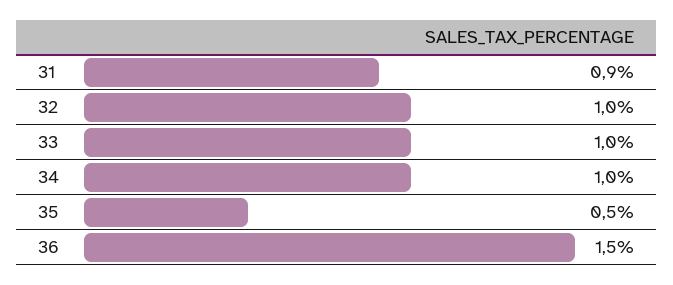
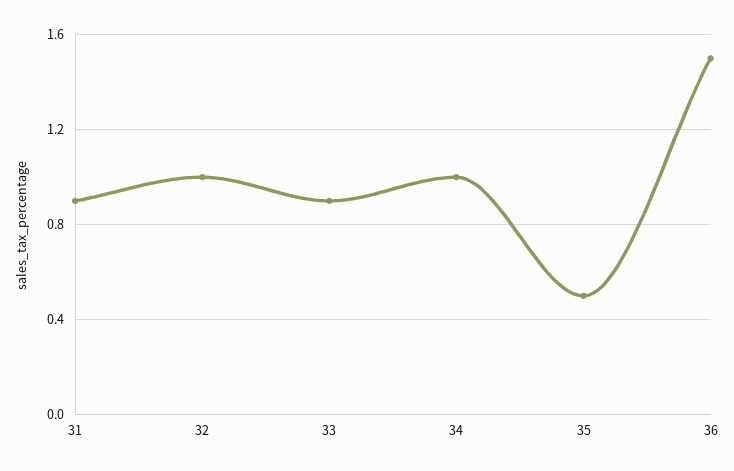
  {
    "31": 0.9,
    "32": 1,
-   "33": 1,
+   "33": 0.9,
    "34": 1,
    "35": 0.5,
    "36": 1.5
  }

